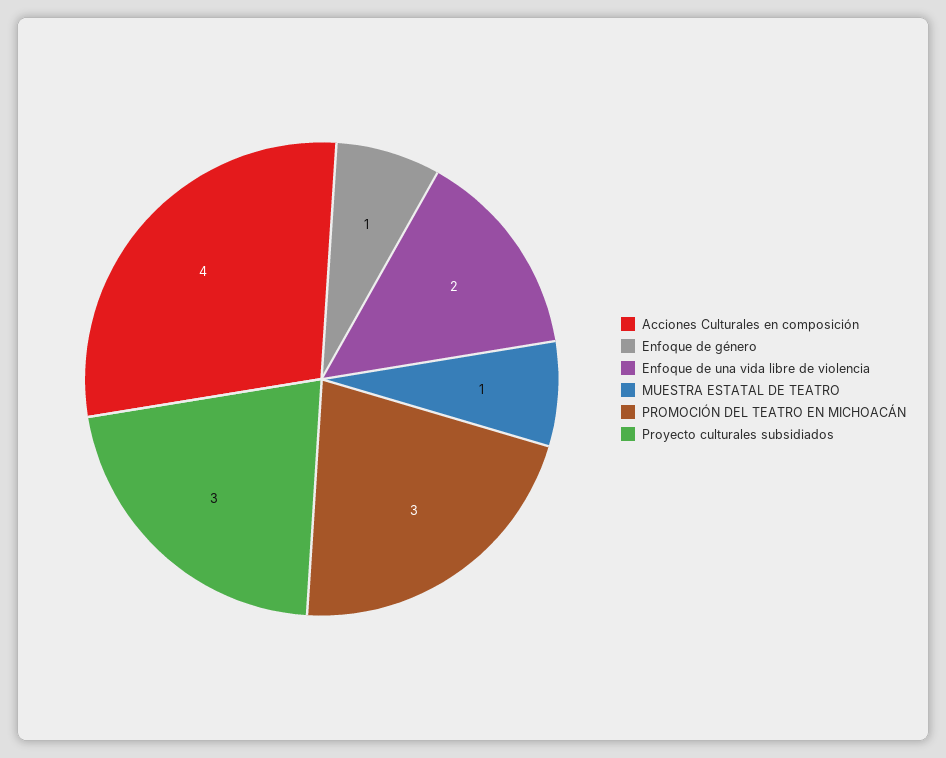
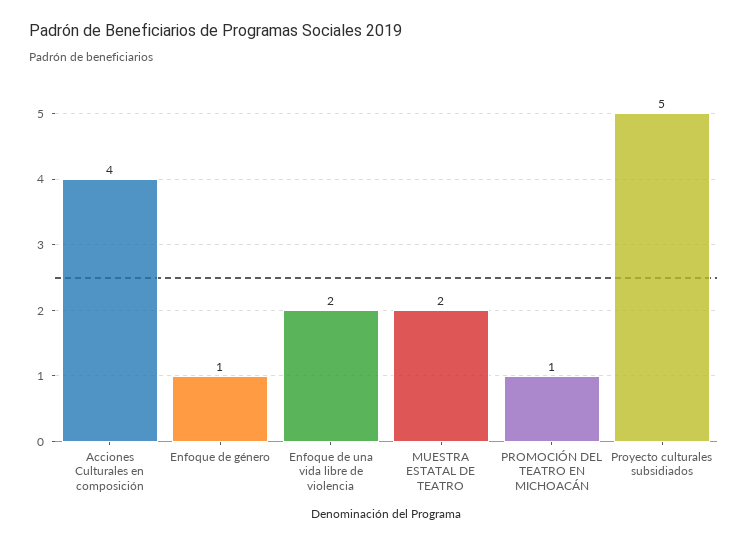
  {
    "Acciones Culturales en composición": 4,
    "Enfoque de género": 1,
    "Enfoque de una vida libre de violencia": 2,
-   "MUESTRA ESTATAL DE TEATRO": 1,
+   "MUESTRA ESTATAL DE TEATRO": 2,
-   "PROMOCIÓN DEL TEATRO EN MICHOACÁN": 3,
+   "PROMOCIÓN DEL TEATRO EN MICHOACÁN": 1,
-   "Proyecto culturales subsidiados": 3
+   "Proyecto culturales subsidiados": 5
  }

